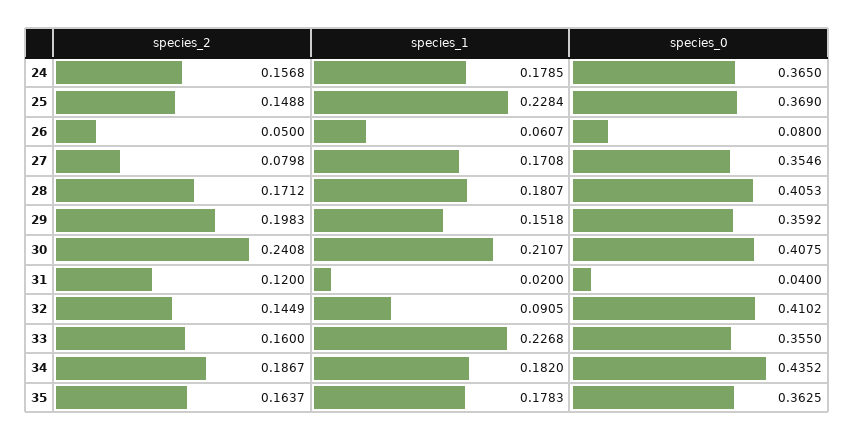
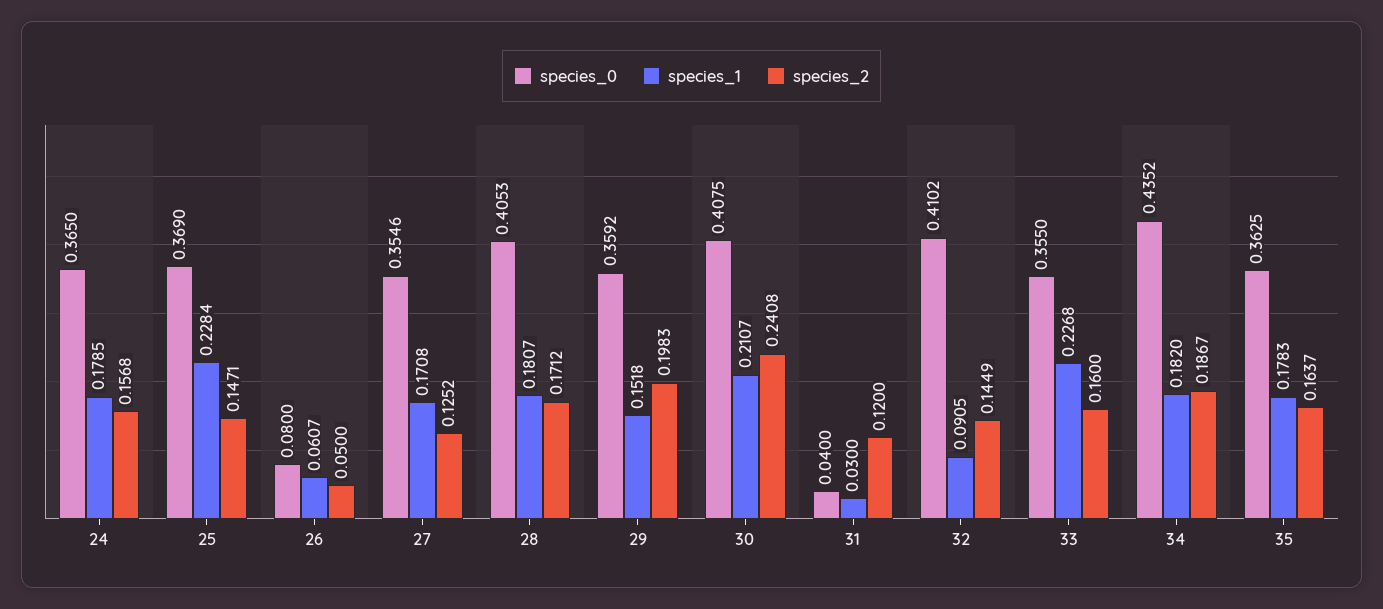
  {
    "species_2": {
      "24": 0.1568,
-     "25": 0.1488,
+     "25": 0.1471,
      "26": 0.05,
-     "27": 0.0798,
+     "27": 0.1252,
      "28": 0.1712,
      "29": 0.1983,
      "30": 0.2408,
      "31": 0.12,
      "32": 0.1449,
      "33": 0.16,
      "34": 0.1867,
      "35": 0.1637
    },
    "species_1": {
      "24": 0.1785,
      "25": 0.2284,
      "26": 0.0607,
      "27": 0.1708,
      "28": 0.1807,
      "29": 0.1518,
      "30": 0.2107,
-     "31": 0.02,
+     "31": 0.03,
      "32": 0.0905,
      "33": 0.2268,
      "34": 0.182,
      "35": 0.1783
    },
    "species_0": {
      "24": 0.365,
      "25": 0.369,
      "26": 0.08,
      "27": 0.3546,
      "28": 0.4053,
      "29": 0.3592,
      "30": 0.4075,
      "31": 0.04,
      "32": 0.4102,
      "33": 0.355,
      "34": 0.4352,
      "35": 0.3625
    }
  }

